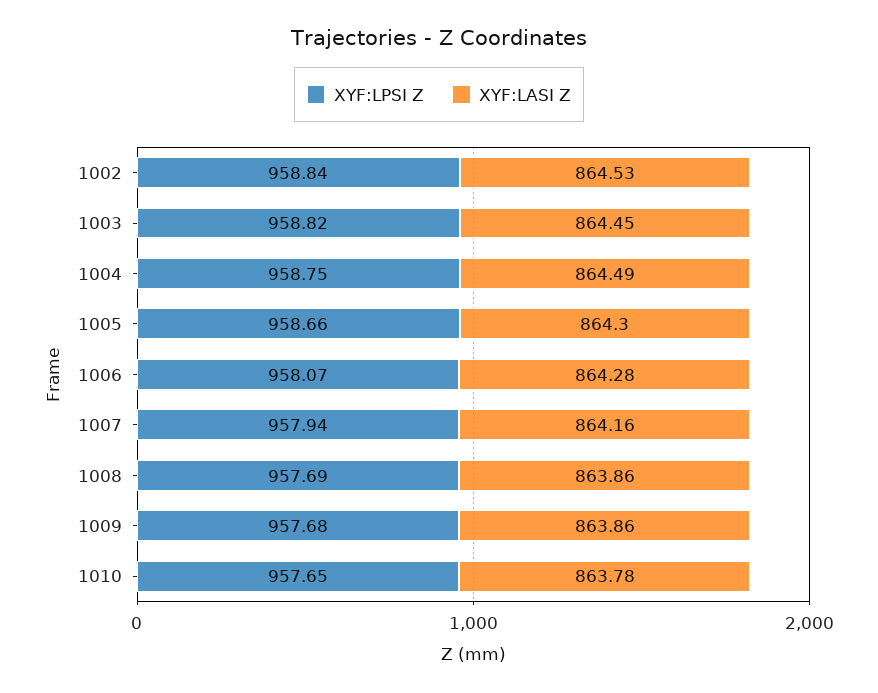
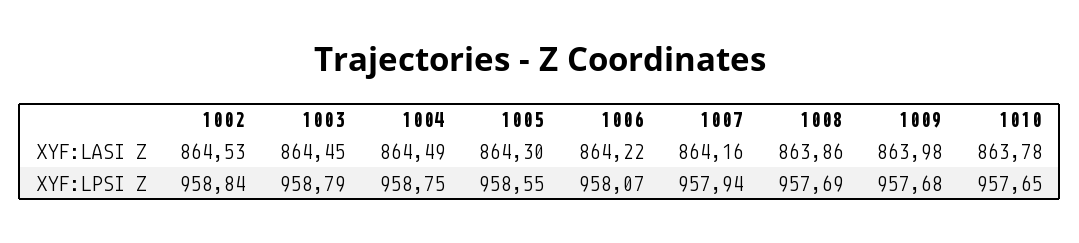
  {
    "XYF:LPSI Z": {
      "1002": 958.84,
-     "1003": 958.82,
+     "1003": 958.79,
      "1004": 958.75,
-     "1005": 958.66,
+     "1005": 958.55,
      "1006": 958.07,
      "1007": 957.94,
      "1008": 957.69,
      "1009": 957.68,
      "1010": 957.65
    },
    "XYF:LASI Z": {
      "1002": 864.53,
      "1003": 864.45,
      "1004": 864.49,
      "1005": 864.3,
-     "1006": 864.28,
+     "1006": 864.22,
      "1007": 864.16,
      "1008": 863.86,
-     "1009": 863.86,
+     "1009": 863.98,
      "1010": 863.78
    }
  }

